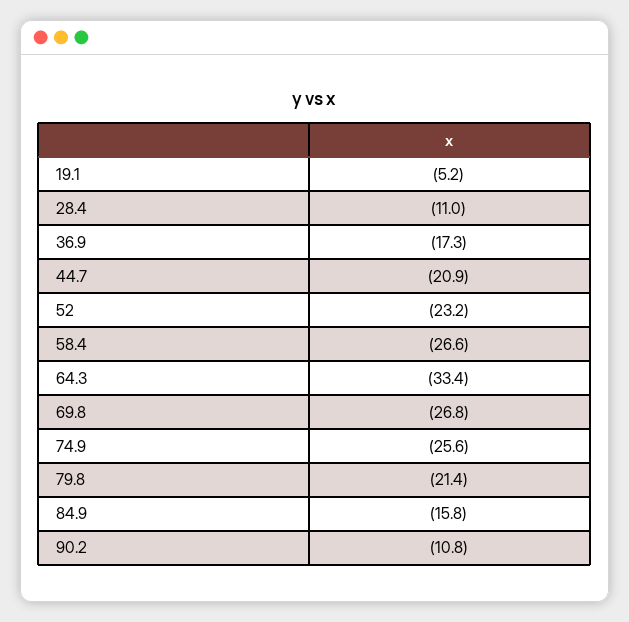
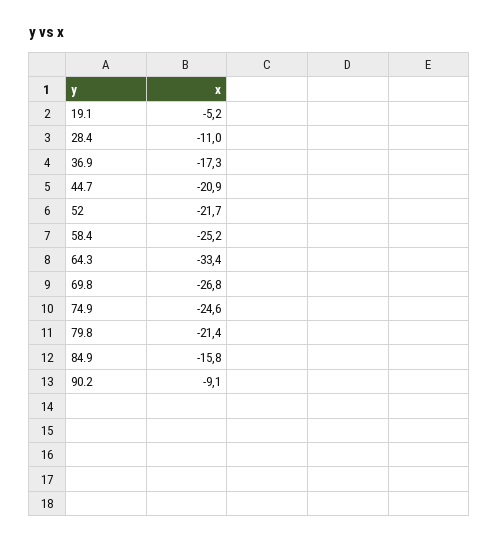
  {
    "19.1": -5.2,
    "28.4": -11,
    "36.9": -17.3,
    "44.7": -20.9,
-   "52": -23.2,
+   "52": -21.7,
-   "58.4": -26.6,
+   "58.4": -25.2,
    "64.3": -33.4,
    "69.8": -26.8,
-   "74.9": -25.6,
+   "74.9": -24.6,
    "79.8": -21.4,
    "84.9": -15.8,
-   "90.2": -10.8
+   "90.2": -9.1
  }

